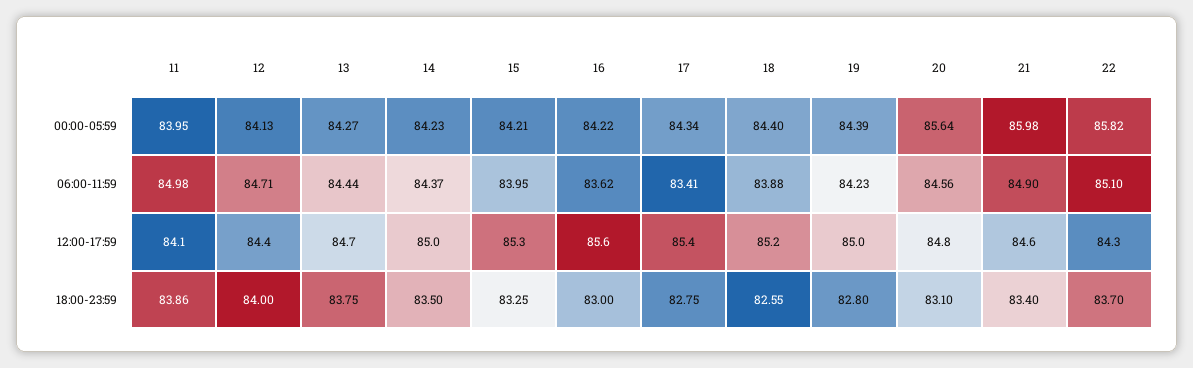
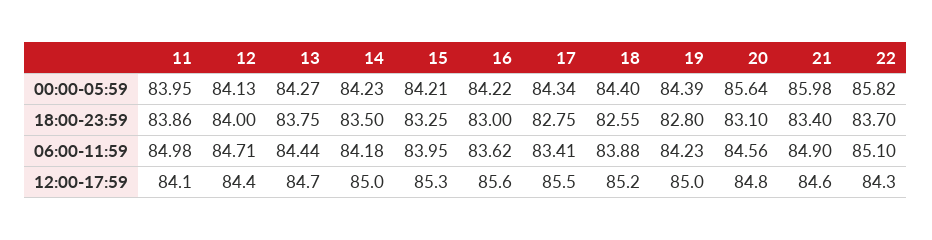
  {
    "11": {
      "00:00-05:59": 83.95,
      "06:00-11:59": 84.98,
      "12:00-17:59": 84.1,
      "18:00-23:59": 83.86
    },
    "12": {
      "00:00-05:59": 84.13,
      "06:00-11:59": 84.71,
      "12:00-17:59": 84.4,
      "18:00-23:59": 84
    },
    "13": {
      "00:00-05:59": 84.27,
      "06:00-11:59": 84.44,
      "12:00-17:59": 84.7,
      "18:00-23:59": 83.75
    },
    "14": {
      "00:00-05:59": 84.23,
-     "06:00-11:59": 84.37,
+     "06:00-11:59": 84.18,
      "12:00-17:59": 85,
      "18:00-23:59": 83.5
    },
    "15": {
      "00:00-05:59": 84.21,
      "06:00-11:59": 83.95,
      "12:00-17:59": 85.3,
      "18:00-23:59": 83.25
    },
    "16": {
      "00:00-05:59": 84.22,
      "06:00-11:59": 83.62,
      "12:00-17:59": 85.6,
      "18:00-23:59": 83
    },
    "17": {
      "00:00-05:59": 84.34,
      "06:00-11:59": 83.41,
-     "12:00-17:59": 85.4,
+     "12:00-17:59": 85.5,
      "18:00-23:59": 82.75
    },
    "18": {
      "00:00-05:59": 84.4,
      "06:00-11:59": 83.88,
      "12:00-17:59": 85.2,
      "18:00-23:59": 82.55
    },
    "19": {
      "00:00-05:59": 84.39,
      "06:00-11:59": 84.23,
      "12:00-17:59": 85,
      "18:00-23:59": 82.8
    },
    "20": {
      "00:00-05:59": 85.64,
      "06:00-11:59": 84.56,
      "12:00-17:59": 84.8,
      "18:00-23:59": 83.1
    },
    "21": {
      "00:00-05:59": 85.98,
      "06:00-11:59": 84.9,
      "12:00-17:59": 84.6,
      "18:00-23:59": 83.4
    },
    "22": {
      "00:00-05:59": 85.82,
      "06:00-11:59": 85.1,
      "12:00-17:59": 84.3,
      "18:00-23:59": 83.7
    }
  }

